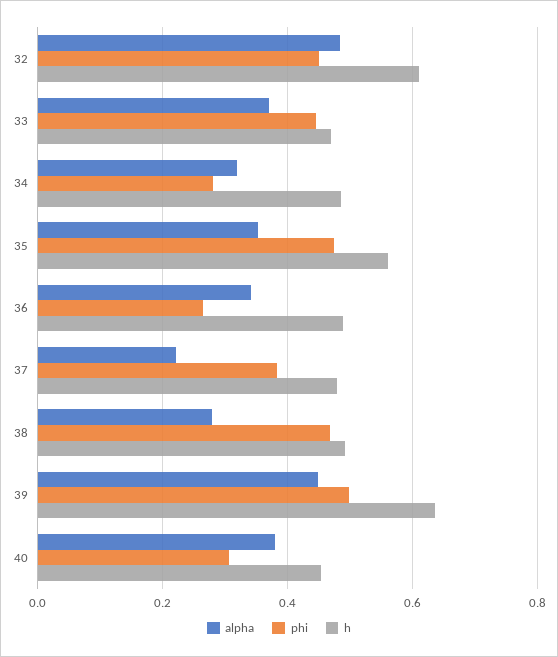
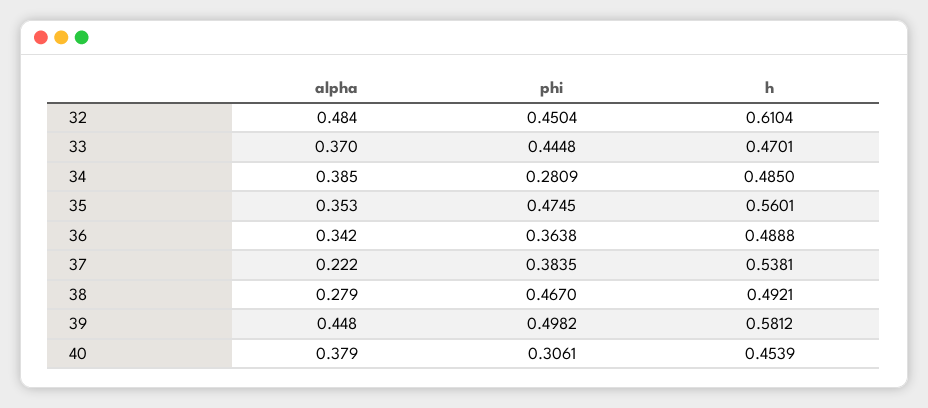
  {
    "alpha": {
      "32": 0.484,
      "33": 0.37,
-     "34": 0.32,
+     "34": 0.385,
      "35": 0.353,
      "36": 0.342,
      "37": 0.222,
      "38": 0.279,
      "39": 0.448,
      "40": 0.379
    },
    "phi": {
      "32": 0.4504,
      "33": 0.4448,
      "34": 0.2809,
      "35": 0.4745,
-     "36": 0.26,
+     "36": 0.3638,
      "37": 0.3835,
      "38": 0.467,
      "39": 0.4982,
      "40": 0.3061
    },
    "h": {
      "32": 0.6104,
      "33": 0.4701,
      "34": 0.485,
      "35": 0.5601,
      "36": 0.4888,
-     "37": 0.48,
+     "37": 0.5381,
      "38": 0.4921,
-     "39": 0.64,
+     "39": 0.5812,
      "40": 0.4539
    }
  }

